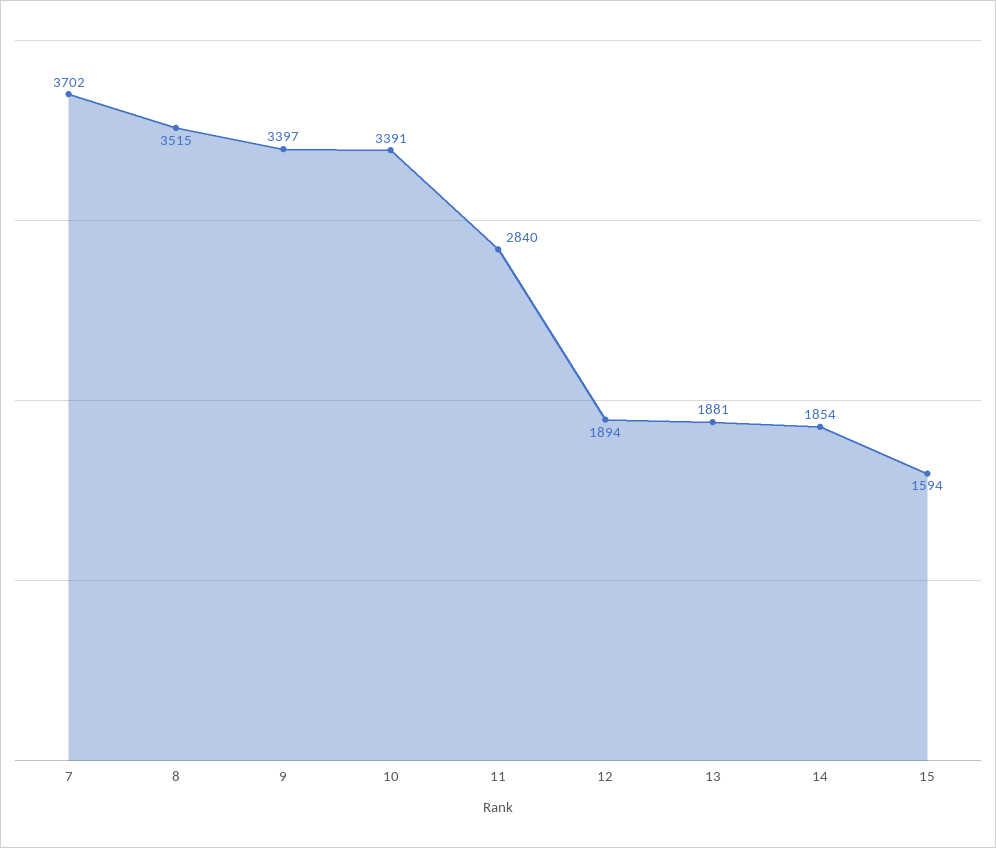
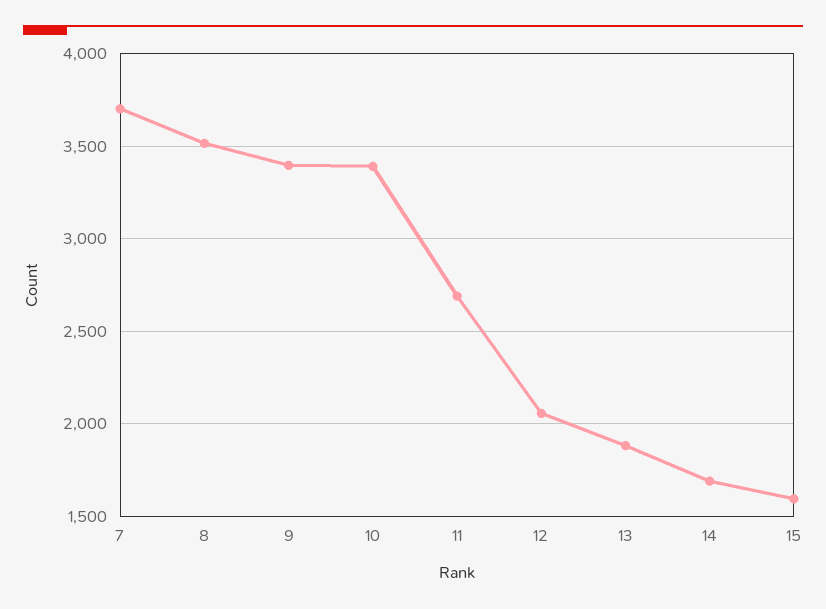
  {
    "7": 3702,
    "8": 3515,
    "9": 3397,
    "10": 3391,
-   "11": 2840,
+   "11": 2700,
-   "12": 1894,
+   "12": 2050,
    "13": 1881,
-   "14": 1854,
+   "14": 1700,
    "15": 1594
  }

